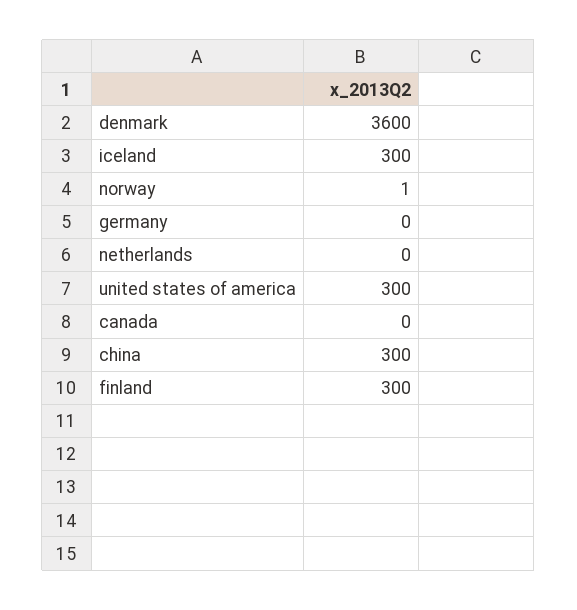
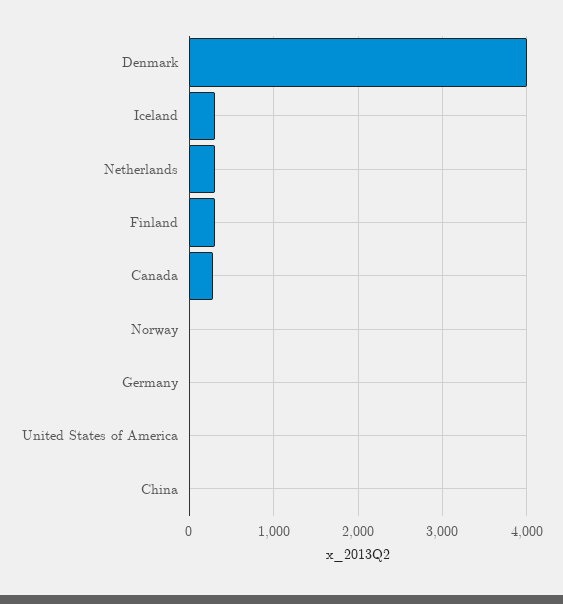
  {
-   "denmark": 3600,
+   "denmark": 4000,
    "iceland": 300,
    "norway": 1,
    "germany": 0,
-   "netherlands": 0,
+   "netherlands": 300,
-   "united states of america": 300,
+   "united states of america": 0,
-   "canada": 0,
+   "canada": 300,
-   "china": 300,
+   "china": 0,
    "finland": 300
  }

